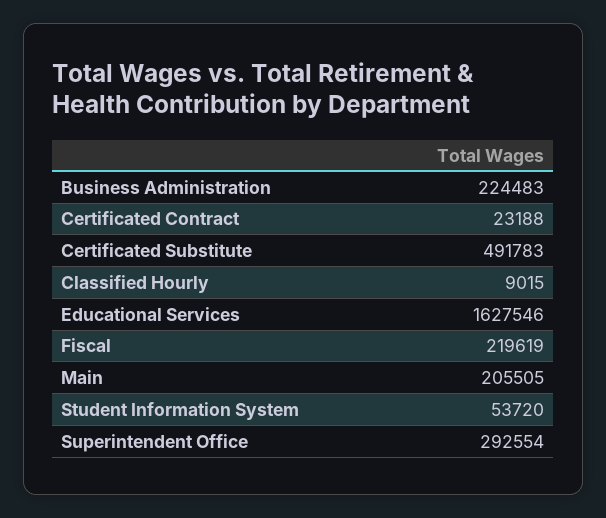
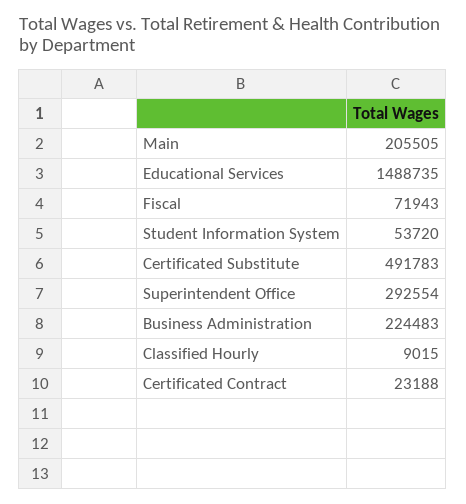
  {
    "Business Administration": 224483,
    "Certificated Contract": 23188,
    "Certificated Substitute": 491783,
    "Classified Hourly": 9015,
-   "Educational Services": 1627546,
+   "Educational Services": 1488735,
-   "Fiscal": 219619,
+   "Fiscal": 71943,
    "Main": 205505,
    "Student Information System": 53720,
    "Superintendent Office": 292554
  }

